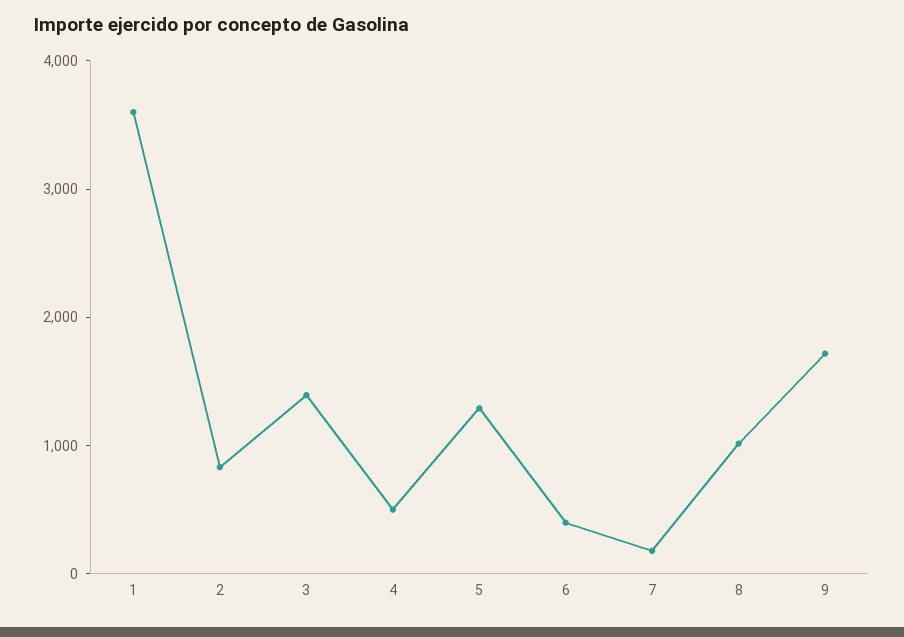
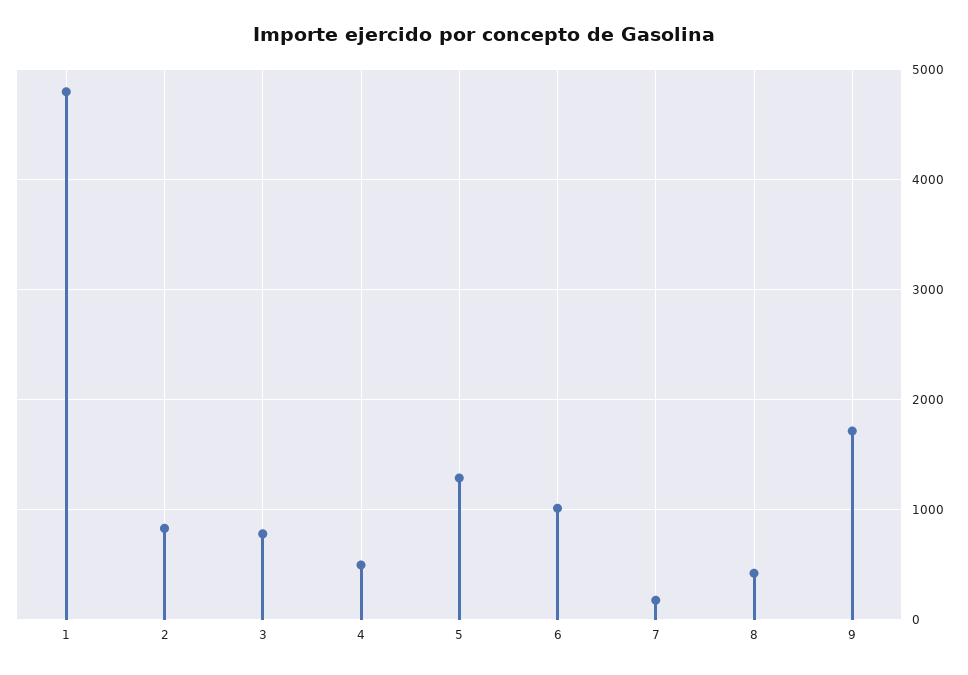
  {
-   "1": 3600,
+   "1": 4800,
    "2": 800,
-   "3": 1400,
+   "3": 800,
    "4": 500,
    "5": 1300,
-   "6": 400,
+   "6": 1000,
    "7": 200,
-   "8": 1000,
+   "8": 400,
    "9": 1700
  }

